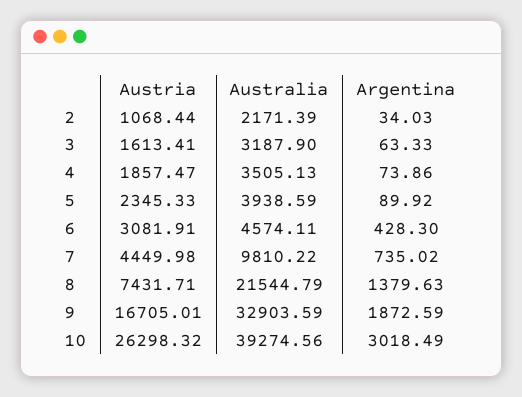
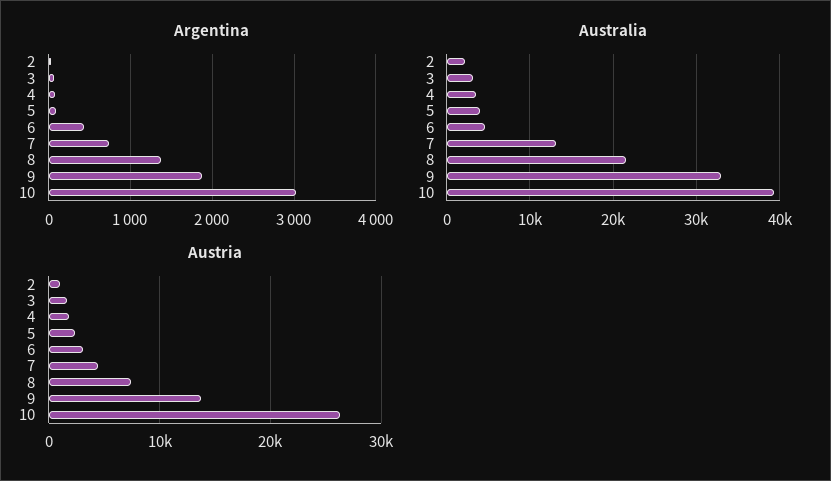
  {
    "Austria": {
      "2": 1068.44,
      "3": 1613.41,
      "4": 1857.47,
      "5": 2345.33,
      "6": 3081.91,
      "7": 4449.98,
      "8": 7431.71,
-     "9": 16705.01,
+     "9": 14000,
      "10": 26298.32
    },
    "Australia": {
      "2": 2171.39,
      "3": 3187.9,
      "4": 3505.13,
      "5": 3938.59,
      "6": 4574.11,
-     "7": 9810.22,
+     "7": 13000,
      "8": 21544.79,
      "9": 32903.59,
      "10": 39274.56
    },
    "Argentina": {
      "2": 34.03,
      "3": 63.33,
      "4": 73.86,
      "5": 89.92,
      "6": 428.3,
      "7": 735.02,
      "8": 1379.63,
      "9": 1872.59,
      "10": 3018.49
    }
  }

